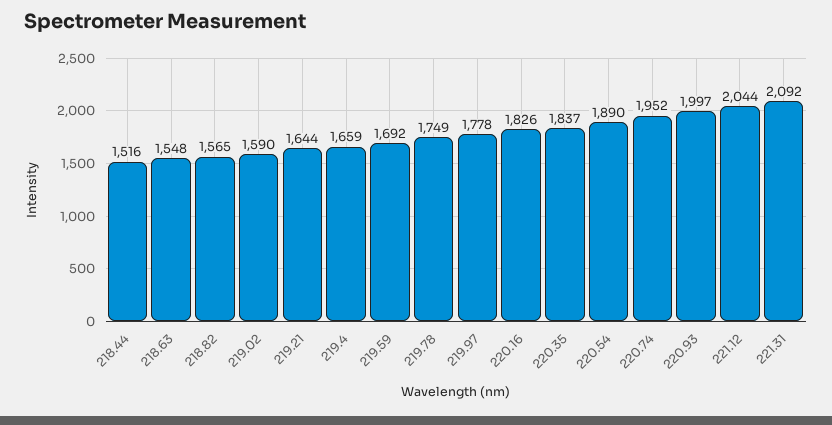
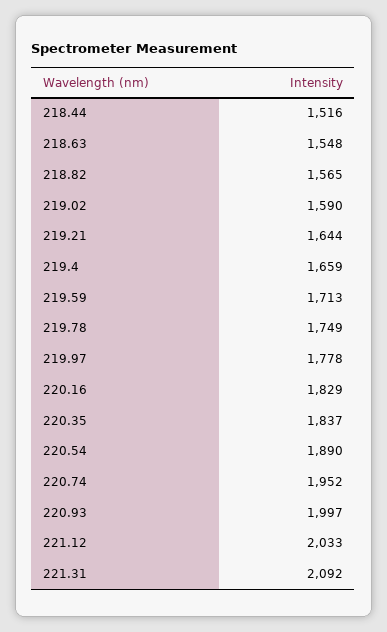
  {
    "218.44": 1516,
    "218.63": 1548,
    "218.82": 1565,
    "219.02": 1590,
    "219.21": 1644,
    "219.4": 1659,
-   "219.59": 1692,
+   "219.59": 1713,
    "219.78": 1749,
    "219.97": 1778,
-   "220.16": 1826,
+   "220.16": 1829,
    "220.35": 1837,
    "220.54": 1890,
    "220.74": 1952,
    "220.93": 1997,
-   "221.12": 2044,
+   "221.12": 2033,
    "221.31": 2092
  }

